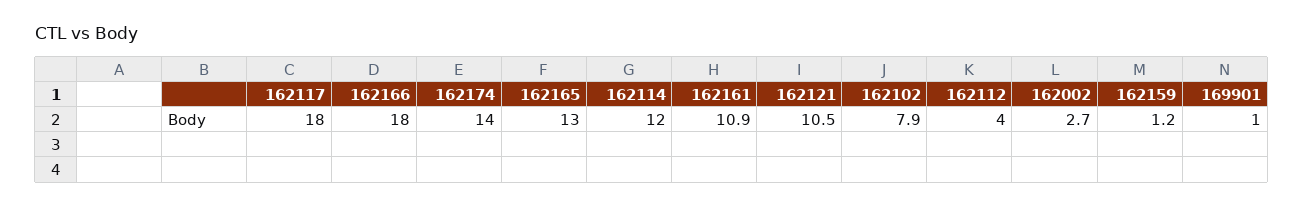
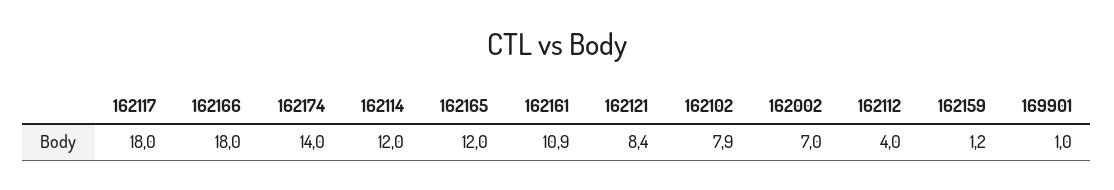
  {
    "162117": 18,
    "162166": 18,
    "162174": 14,
-   "162165": 13,
+   "162165": 12,
    "162114": 12,
    "162161": 10.9,
-   "162121": 10.5,
+   "162121": 8.4,
    "162102": 7.9,
    "162112": 4,
-   "162002": 2.7,
+   "162002": 7,
    "162159": 1.2,
    "169901": 1
  }

